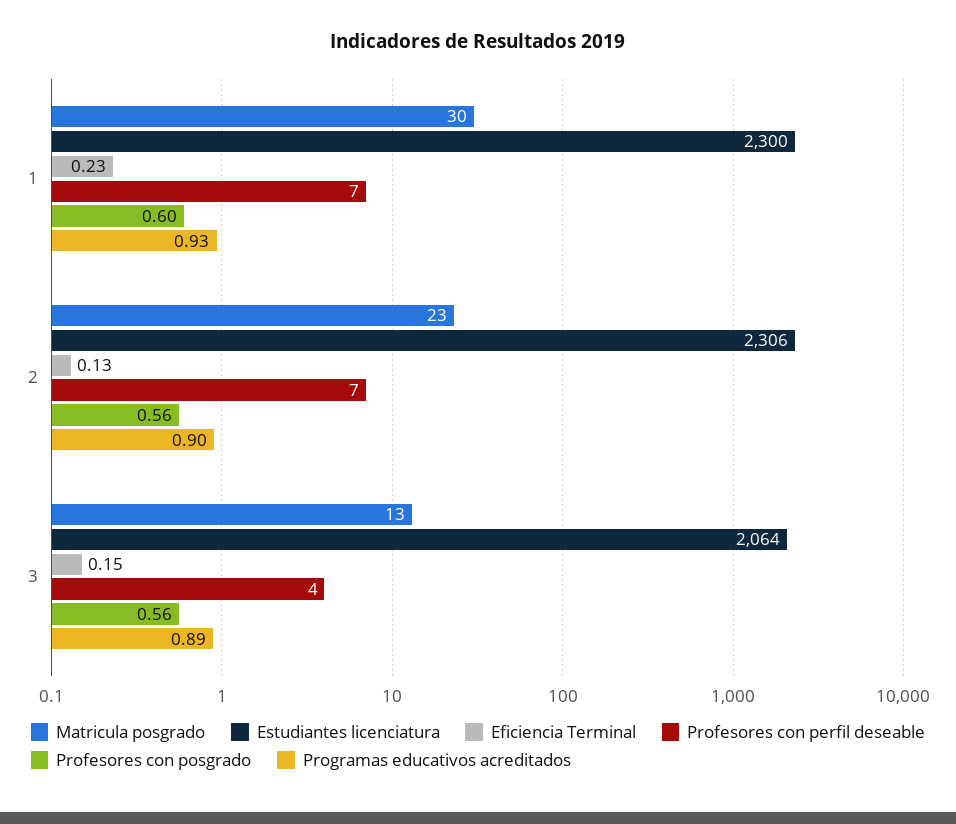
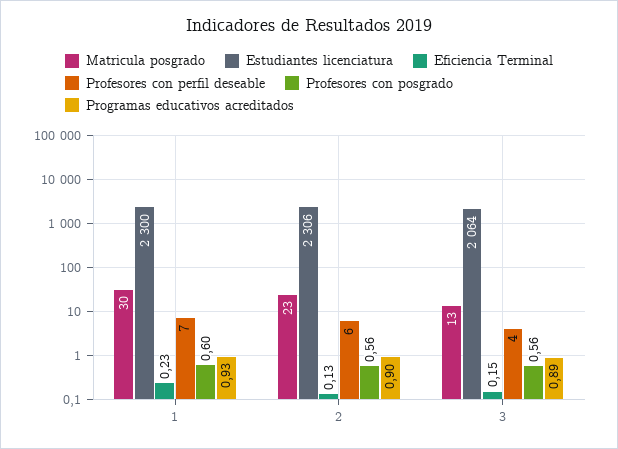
  {
    "Matricula posgrado": {
      "1": 30,
      "2": 23,
      "3": 13
    },
    "Estudiantes licenciatura": {
      "1": 2300,
      "2": 2306,
      "3": 2064
    },
    "Eficiencia Terminal": {
      "1": 0.23,
      "2": 0.13,
      "3": 0.15
    },
    "Profesores con perfil deseable": {
      "1": 7,
-     "2": 7,
+     "2": 6,
      "3": 4
    },
    "Profesores con posgrado": {
      "1": 0.6,
      "2": 0.56,
      "3": 0.56
    },
    "Programas educativos acreditados": {
      "1": 0.93,
      "2": 0.9,
      "3": 0.89
    }
  }

